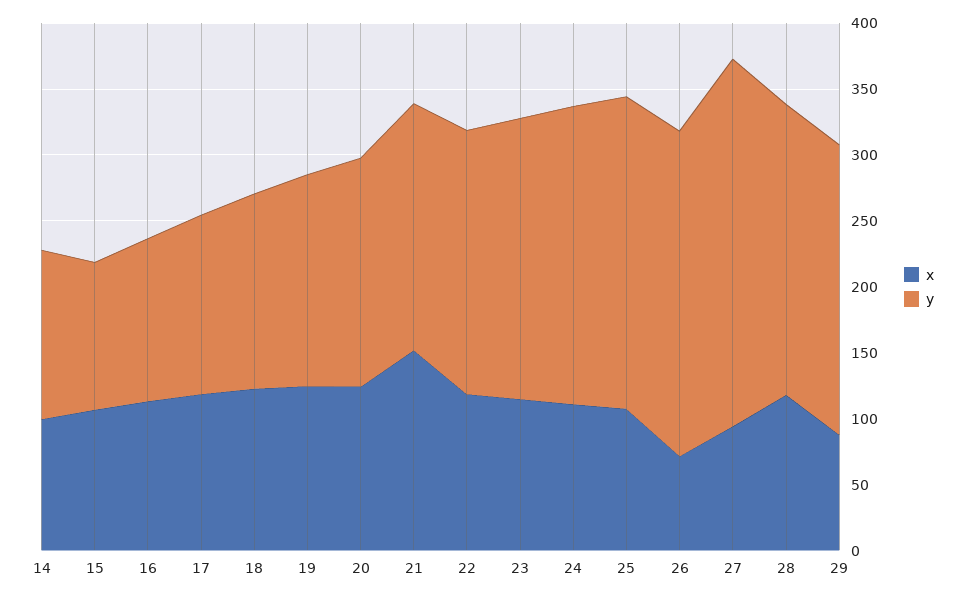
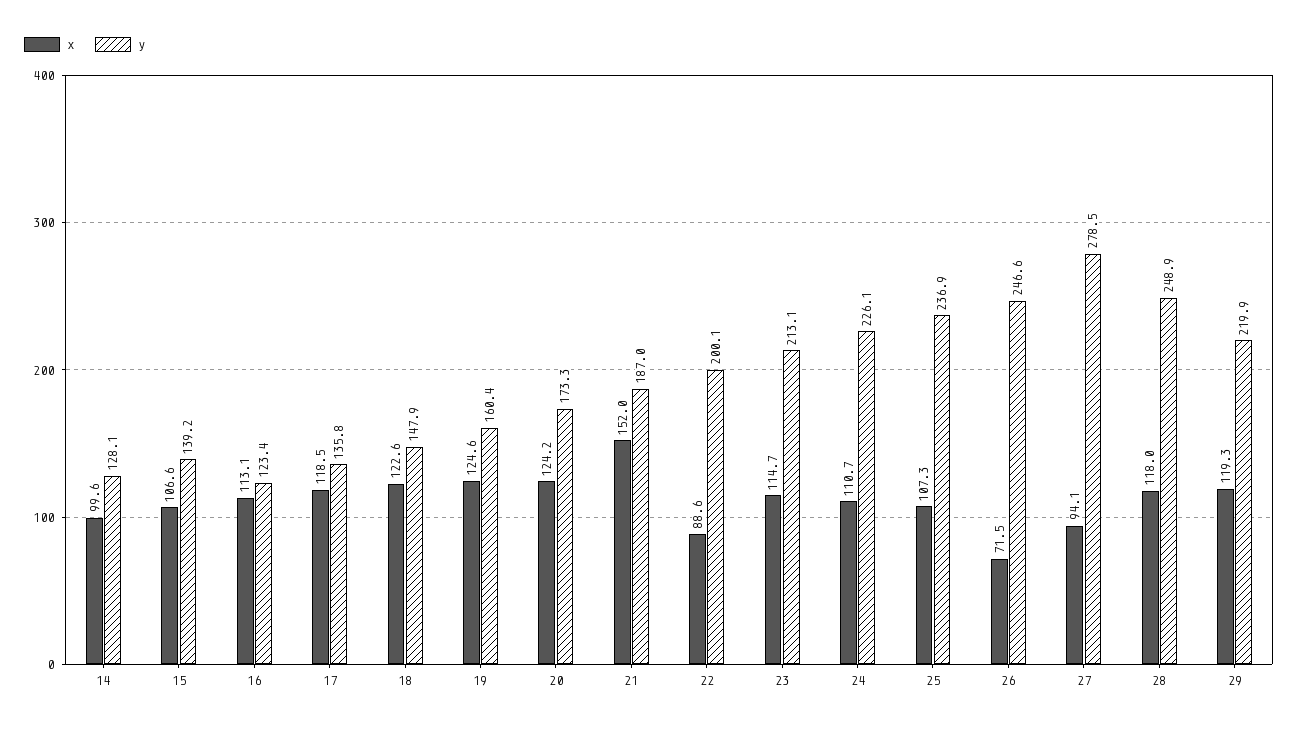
  {
    "x": {
      "14": 99.6,
      "15": 106.6,
      "16": 113.1,
      "17": 118.5,
      "18": 122.6,
      "19": 124.6,
      "20": 124.2,
      "21": 152,
-     "22": 120,
+     "22": 88.6,
      "23": 114.7,
      "24": 110.7,
      "25": 107.3,
      "26": 71.5,
      "27": 94.1,
      "28": 118,
-     "29": 90
+     "29": 119.3
    },
    "y": {
      "14": 128.1,
-     "15": 110,
+     "15": 139.2,
      "16": 123.4,
      "17": 135.8,
      "18": 147.9,
      "19": 160.4,
      "20": 173.3,
      "21": 187,
      "22": 200.1,
      "23": 213.1,
      "24": 226.1,
      "25": 236.9,
      "26": 246.6,
      "27": 278.5,
-     "28": 220,
+     "28": 248.9,
      "29": 219.9
    }
  }

